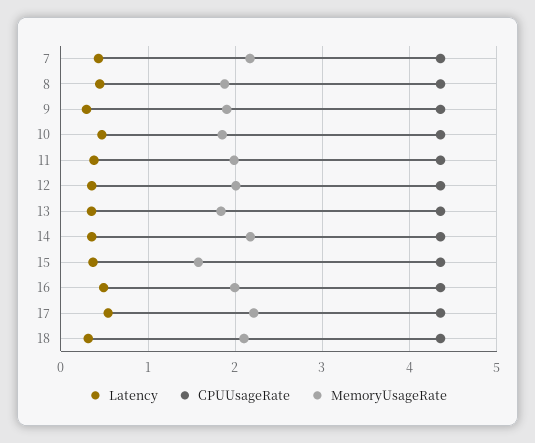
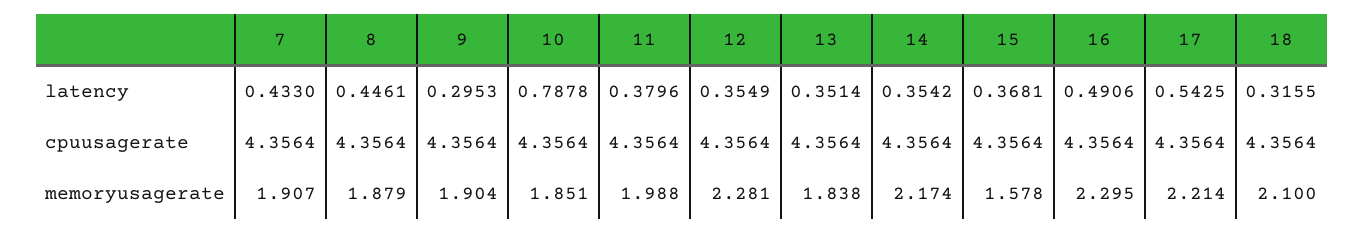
  {
    "Latency": {
      "7": 0.433,
      "8": 0.4461,
      "9": 0.2953,
-     "10": 0.5,
+     "10": 0.7878,
      "11": 0.3796,
      "12": 0.3549,
      "13": 0.3514,
      "14": 0.3542,
      "15": 0.3681,
      "16": 0.4906,
      "17": 0.5425,
      "18": 0.3155
    },
    "CPUUsageRate": {
      "7": 4.3564,
      "8": 4.3564,
      "9": 4.3564,
      "10": 4.3564,
      "11": 4.3564,
      "12": 4.3564,
      "13": 4.3564,
      "14": 4.3564,
      "15": 4.3564,
      "16": 4.3564,
      "17": 4.3564,
      "18": 4.3564
    },
    "MemoryUsageRate": {
-     "7": 2.2,
+     "7": 1.907,
      "8": 1.879,
      "9": 1.904,
      "10": 1.851,
      "11": 1.988,
-     "12": 2,
+     "12": 2.281,
      "13": 1.838,
      "14": 2.174,
      "15": 1.578,
-     "16": 2,
+     "16": 2.295,
      "17": 2.214,
      "18": 2.1
    }
  }

